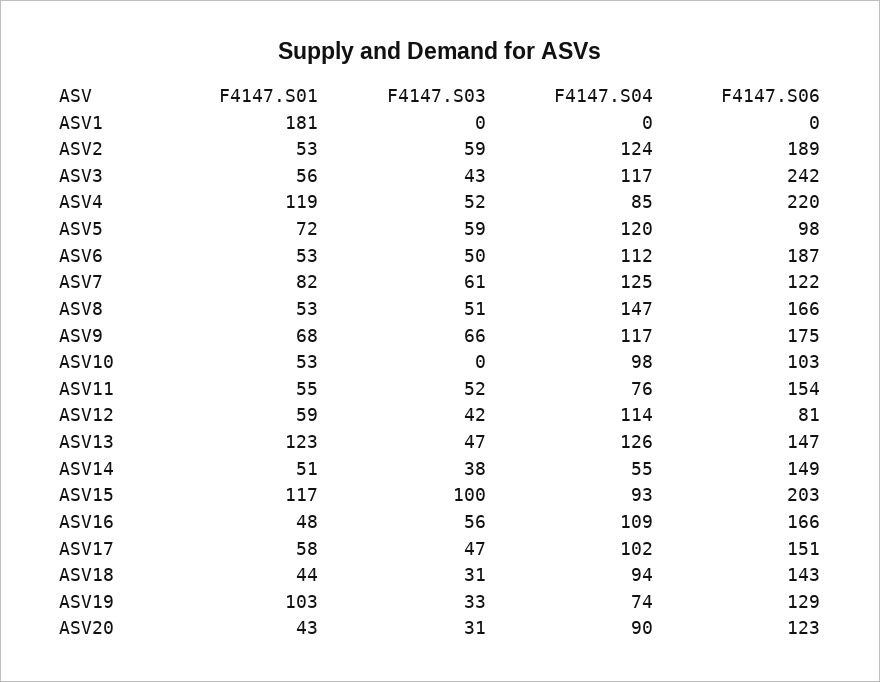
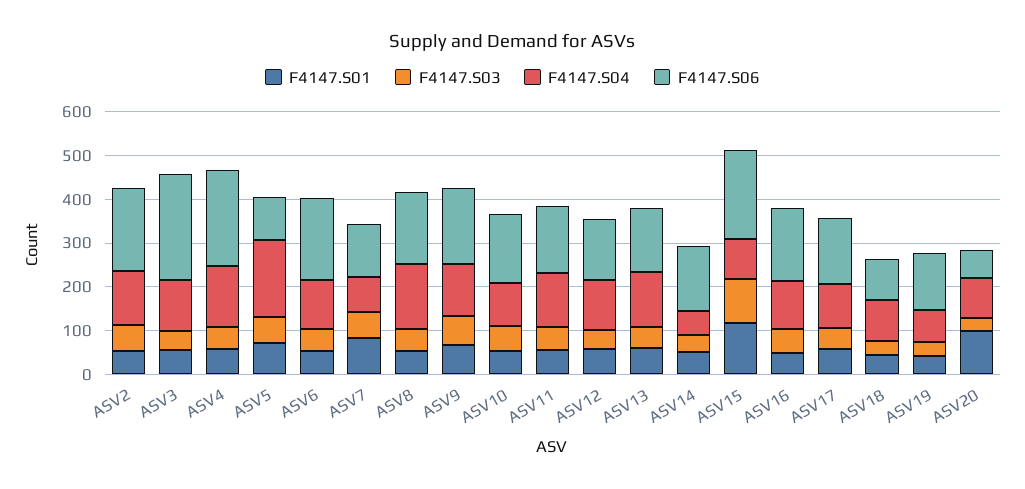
  {
    "F4147.S01": {
-     "ASV1": 181,
      "ASV2": 53,
      "ASV3": 56,
-     "ASV4": 119,
+     "ASV4": 60,
      "ASV5": 72,
      "ASV6": 53,
      "ASV7": 82,
      "ASV8": 53,
      "ASV9": 68,
      "ASV10": 53,
      "ASV11": 55,
      "ASV12": 59,
-     "ASV13": 123,
+     "ASV13": 60,
      "ASV14": 51,
      "ASV15": 117,
      "ASV16": 48,
      "ASV17": 58,
      "ASV18": 44,
-     "ASV19": 103,
+     "ASV19": 40,
-     "ASV20": 43
+     "ASV20": 100
    },
    "F4147.S03": {
-     "ASV1": 0,
      "ASV2": 59,
      "ASV3": 43,
      "ASV4": 52,
      "ASV5": 59,
      "ASV6": 50,
      "ASV7": 61,
      "ASV8": 51,
      "ASV9": 66,
-     "ASV10": 0,
+     "ASV10": 60,
      "ASV11": 52,
      "ASV12": 42,
      "ASV13": 47,
      "ASV14": 38,
      "ASV15": 100,
      "ASV16": 56,
      "ASV17": 47,
      "ASV18": 31,
      "ASV19": 33,
      "ASV20": 31
    },
    "F4147.S04": {
-     "ASV1": 0,
      "ASV2": 124,
      "ASV3": 117,
-     "ASV4": 85,
+     "ASV4": 140,
-     "ASV5": 120,
+     "ASV5": 180,
      "ASV6": 112,
-     "ASV7": 125,
+     "ASV7": 80,
      "ASV8": 147,
      "ASV9": 117,
      "ASV10": 98,
-     "ASV11": 76,
+     "ASV11": 120,
      "ASV12": 114,
      "ASV13": 126,
      "ASV14": 55,
      "ASV15": 93,
      "ASV16": 109,
      "ASV17": 102,
      "ASV18": 94,
      "ASV19": 74,
      "ASV20": 90
    },
    "F4147.S06": {
-     "ASV1": 0,
      "ASV2": 189,
      "ASV3": 242,
      "ASV4": 220,
      "ASV5": 98,
      "ASV6": 187,
      "ASV7": 122,
      "ASV8": 166,
      "ASV9": 175,
-     "ASV10": 103,
+     "ASV10": 160,
      "ASV11": 154,
-     "ASV12": 81,
+     "ASV12": 140,
      "ASV13": 147,
      "ASV14": 149,
      "ASV15": 203,
      "ASV16": 166,
      "ASV17": 151,
-     "ASV18": 143,
+     "ASV18": 100,
      "ASV19": 129,
-     "ASV20": 123
+     "ASV20": 60
    }
  }

